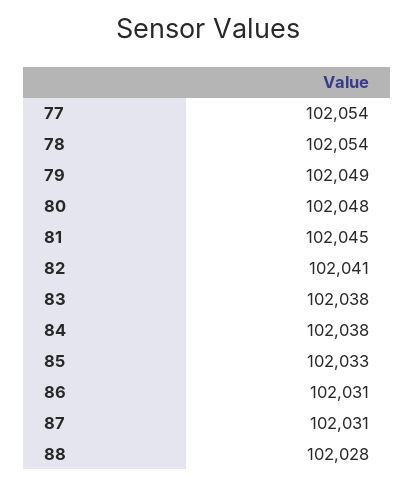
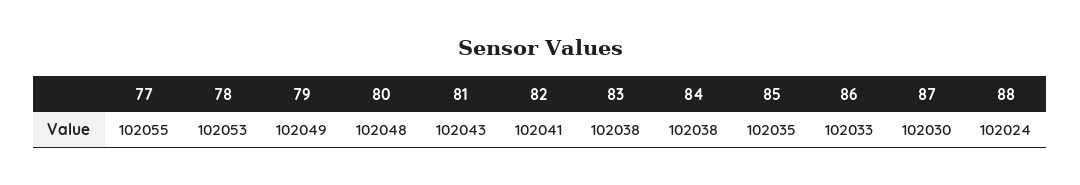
  {
-   "77": 102054,
+   "77": 102055,
-   "78": 102054,
+   "78": 102053,
    "79": 102049,
    "80": 102048,
-   "81": 102045,
+   "81": 102043,
    "82": 102041,
    "83": 102038,
    "84": 102038,
-   "85": 102033,
+   "85": 102035,
-   "86": 102031,
+   "86": 102033,
-   "87": 102031,
+   "87": 102030,
-   "88": 102028
+   "88": 102024
  }

